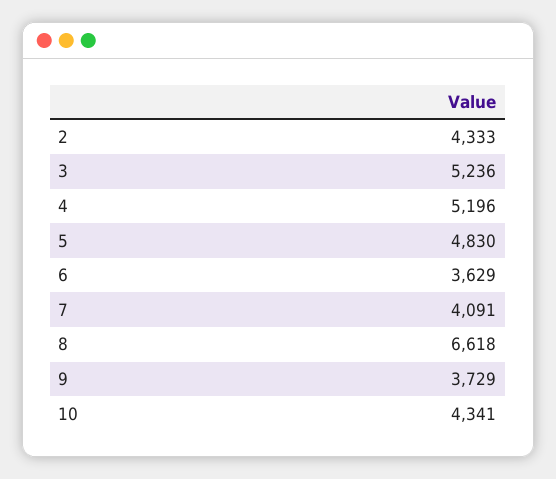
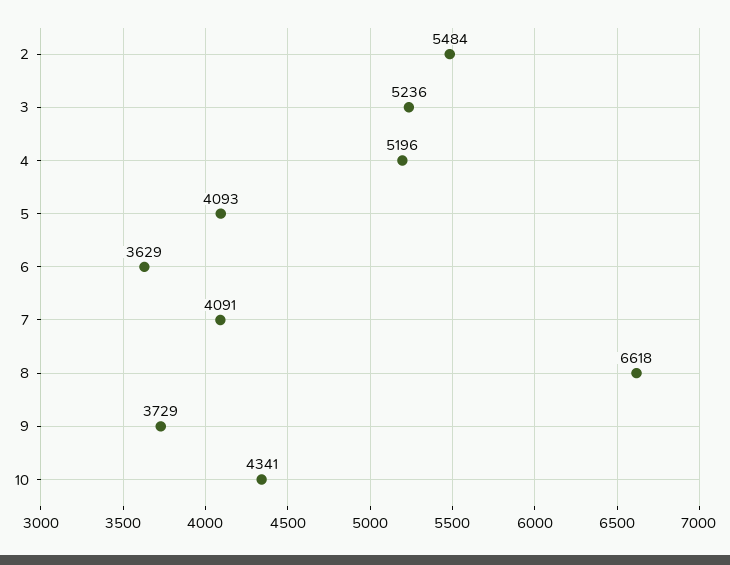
  {
-   "2": 4333,
+   "2": 5484,
    "3": 5236,
    "4": 5196,
-   "5": 4830,
+   "5": 4093,
    "6": 3629,
    "7": 4091,
    "8": 6618,
    "9": 3729,
    "10": 4341
  }

